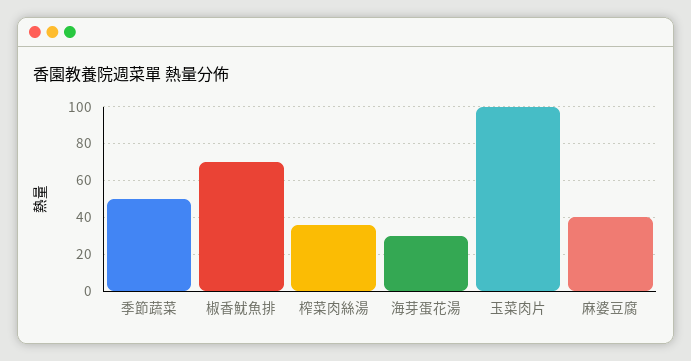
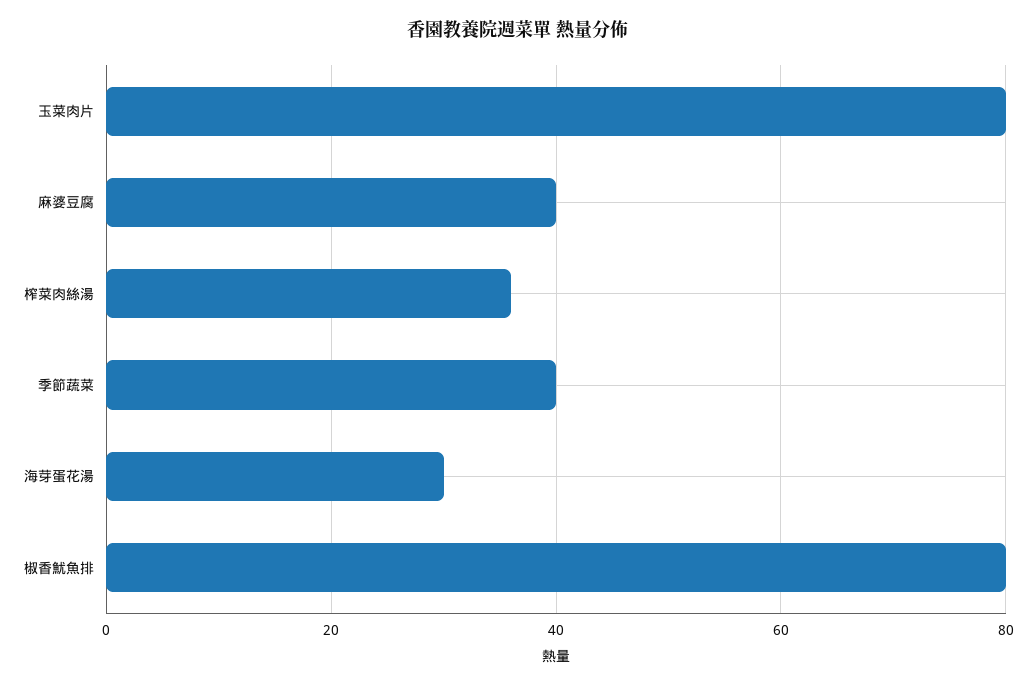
  {
-   "季節蔬菜": 50,
+   "季節蔬菜": 40,
-   "椒香魷魚排": 70,
+   "椒香魷魚排": 80,
    "榨菜肉絲湯": 35,
    "海芽蛋花湯": 30,
-   "玉菜肉片": 100,
+   "玉菜肉片": 80,
    "麻婆豆腐": 40
  }

